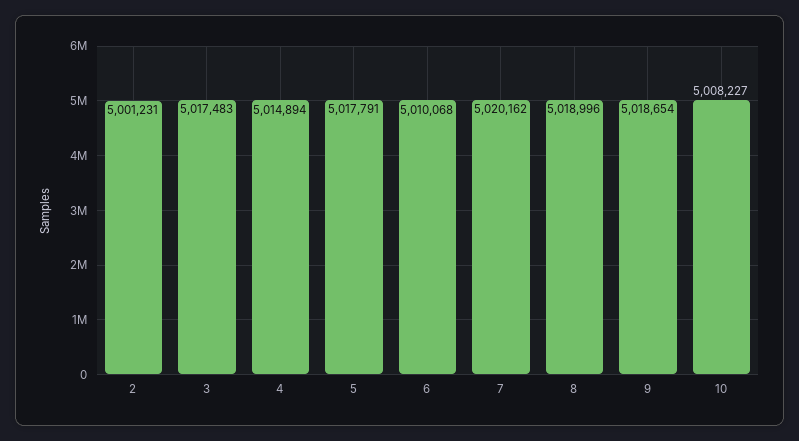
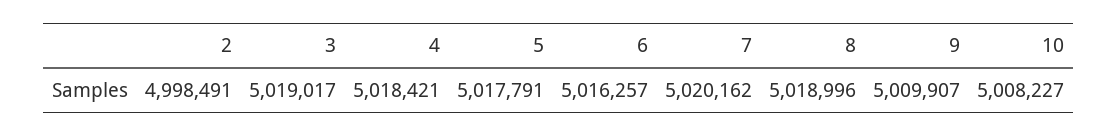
  {
-   "2": 5001231,
+   "2": 4998491,
-   "3": 5017483,
+   "3": 5019017,
-   "4": 5014894,
+   "4": 5018421,
    "5": 5017791,
-   "6": 5010068,
+   "6": 5016257,
    "7": 5020162,
    "8": 5018996,
-   "9": 5018654,
+   "9": 5009907,
    "10": 5008227
  }

